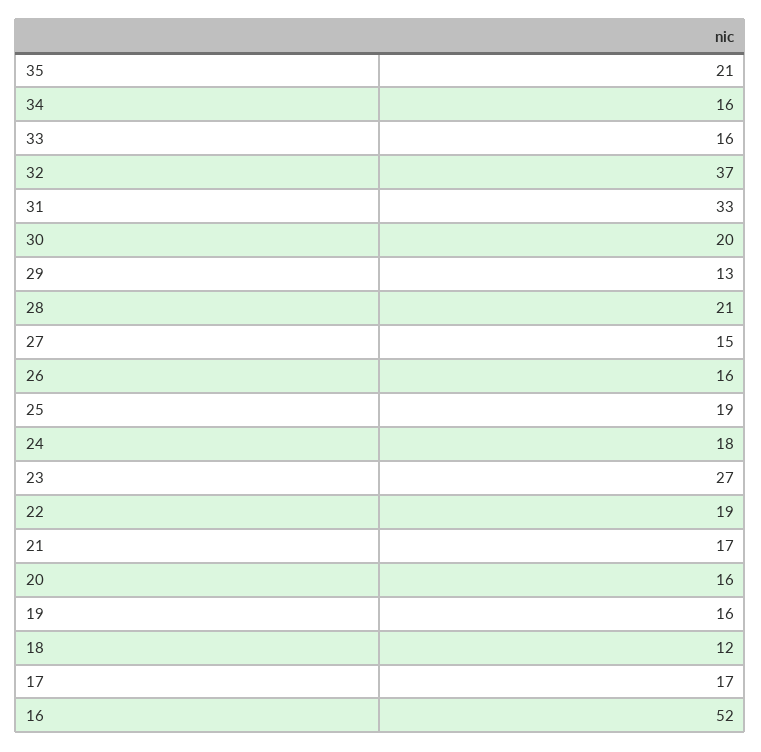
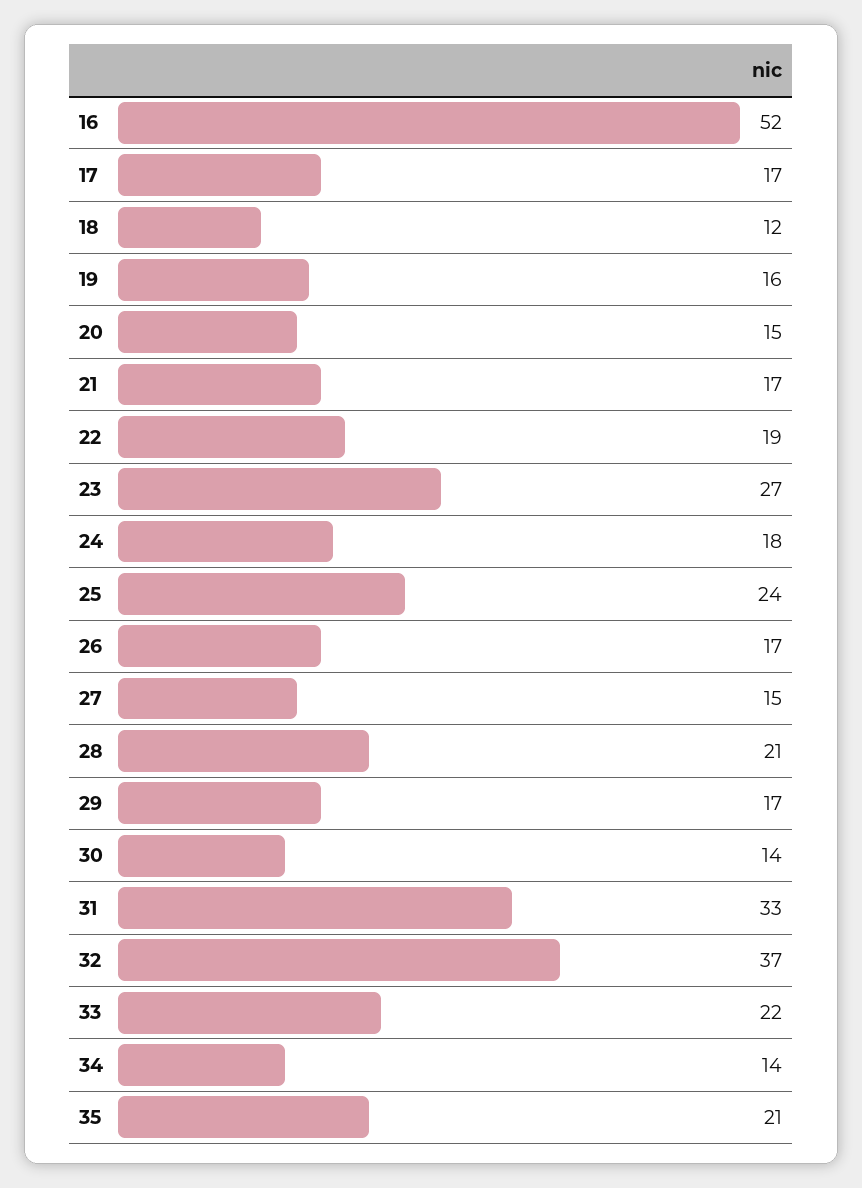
  {
    "35": 21,
-   "34": 16,
+   "34": 14,
-   "33": 16,
+   "33": 22,
    "32": 37,
    "31": 33,
-   "30": 20,
+   "30": 14,
-   "29": 13,
+   "29": 17,
    "28": 21,
    "27": 15,
-   "26": 16,
+   "26": 17,
-   "25": 19,
+   "25": 24,
    "24": 18,
    "23": 27,
    "22": 19,
    "21": 17,
-   "20": 16,
+   "20": 15,
    "19": 16,
    "18": 12,
    "17": 17,
    "16": 52
  }

